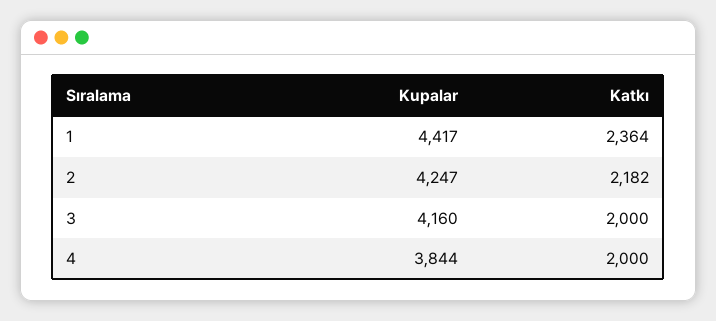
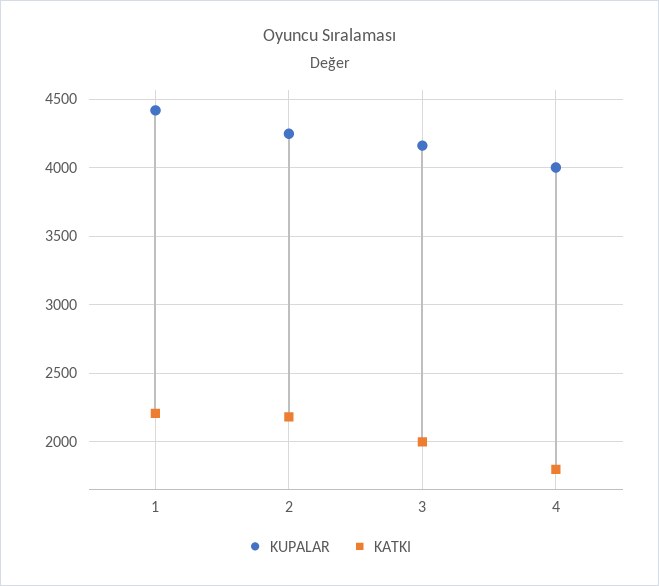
  {
    "Kupalar": {
      "1": 4417,
      "2": 4247,
      "3": 4160,
-     "4": 3844
+     "4": 4000
    },
    "Katkı": {
-     "1": 2364,
+     "1": 2200,
      "2": 2182,
      "3": 2000,
-     "4": 2000
+     "4": 1800
    }
  }

